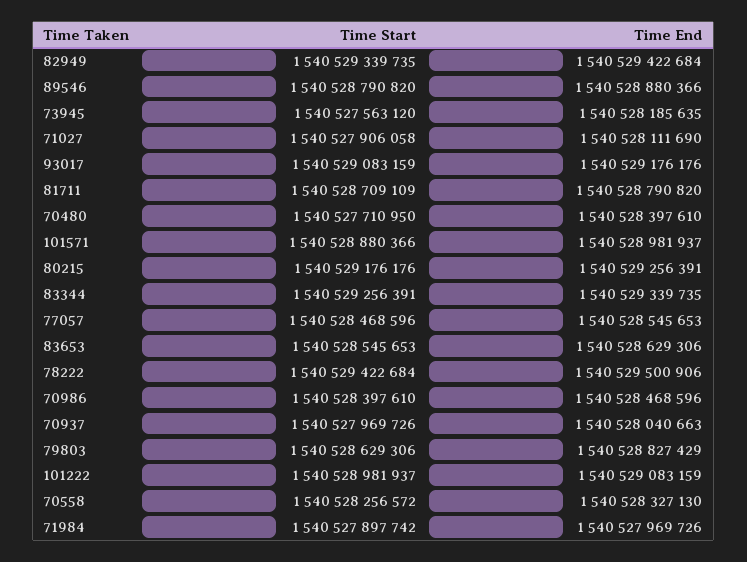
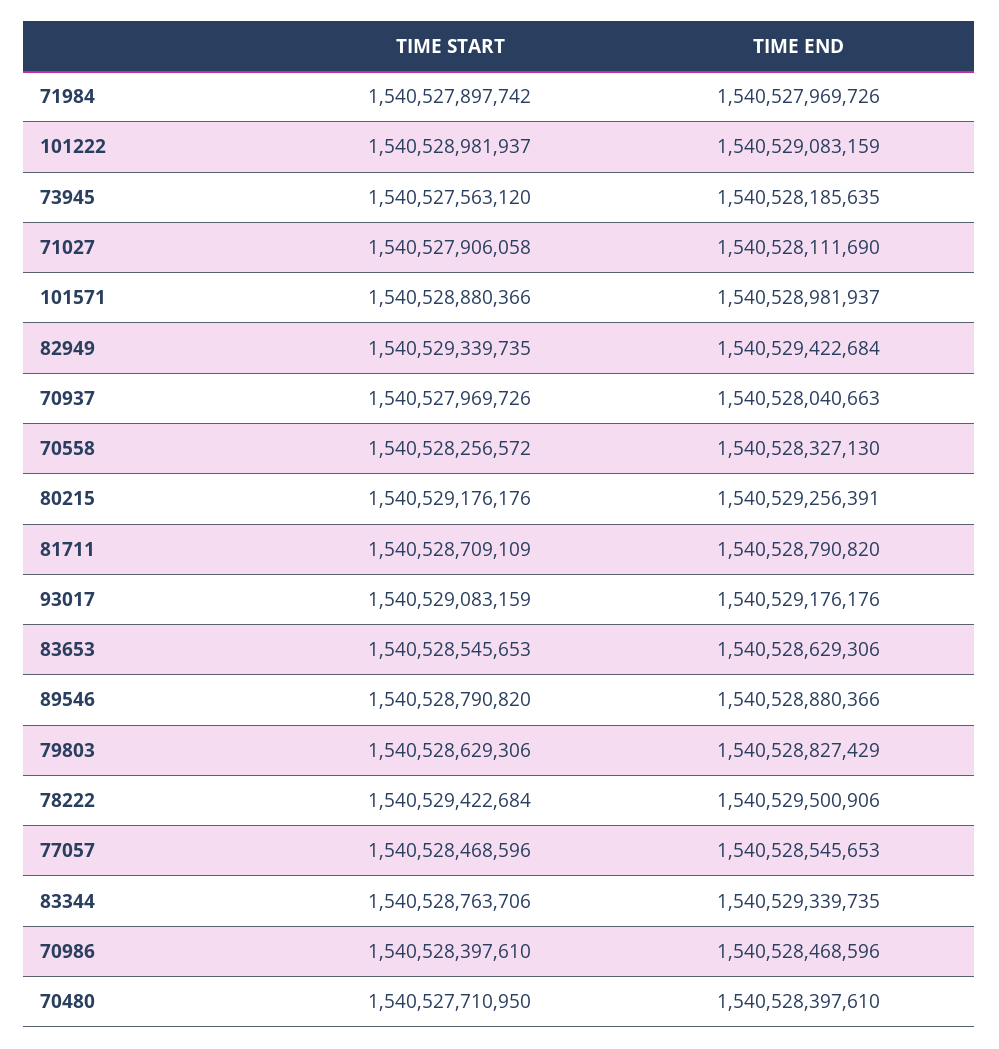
  {
    "Time Start": {
      "82949": 1540529339735,
      "89546": 1540528790820,
      "73945": 1540527563120,
      "71027": 1540527906058,
      "93017": 1540529083159,
      "81711": 1540528709109,
      "70480": 1540527710950,
      "101571": 1540528880366,
      "80215": 1540529176176,
-     "83344": 1540529256391,
+     "83344": 1540528763706,
      "77057": 1540528468596,
      "83653": 1540528545653,
      "78222": 1540529422684,
      "70986": 1540528397610,
      "70937": 1540527969726,
      "79803": 1540528629306,
      "101222": 1540528981937,
      "70558": 1540528256572,
      "71984": 1540527897742
    },
    "Time End": {
      "82949": 1540529422684,
      "89546": 1540528880366,
      "73945": 1540528185635,
      "71027": 1540528111690,
      "93017": 1540529176176,
      "81711": 1540528790820,
      "70480": 1540528397610,
      "101571": 1540528981937,
      "80215": 1540529256391,
      "83344": 1540529339735,
      "77057": 1540528545653,
      "83653": 1540528629306,
      "78222": 1540529500906,
      "70986": 1540528468596,
      "70937": 1540528040663,
      "79803": 1540528827429,
      "101222": 1540529083159,
      "70558": 1540528327130,
      "71984": 1540527969726
    }
  }

